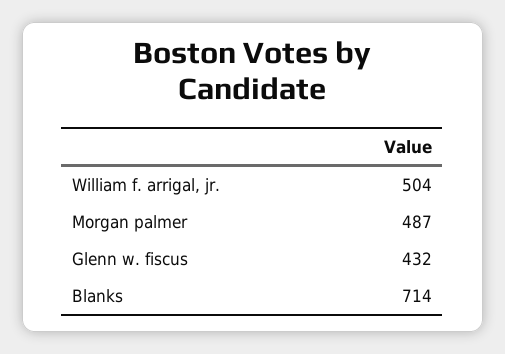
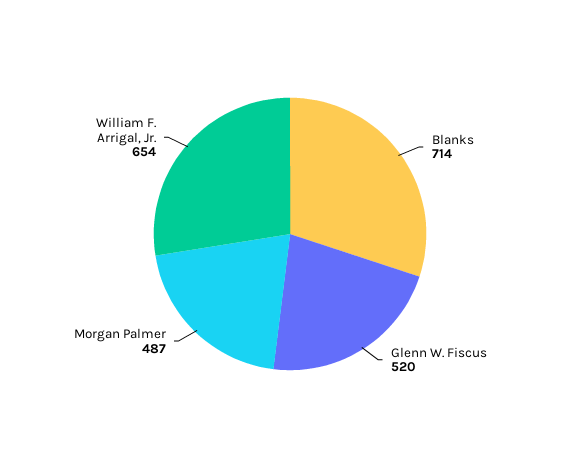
  {
-   "William f. arrigal, jr.": 504,
+   "William f. arrigal, jr.": 654,
    "Morgan palmer": 487,
-   "Glenn w. fiscus": 432,
+   "Glenn w. fiscus": 520,
    "Blanks": 714
  }

